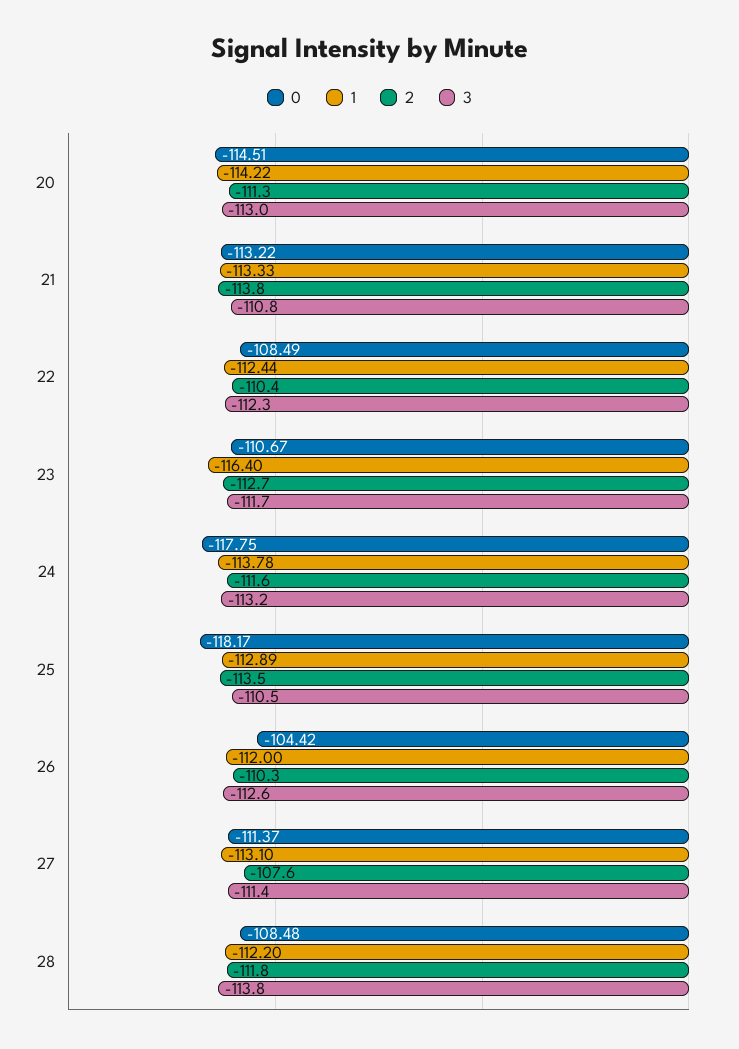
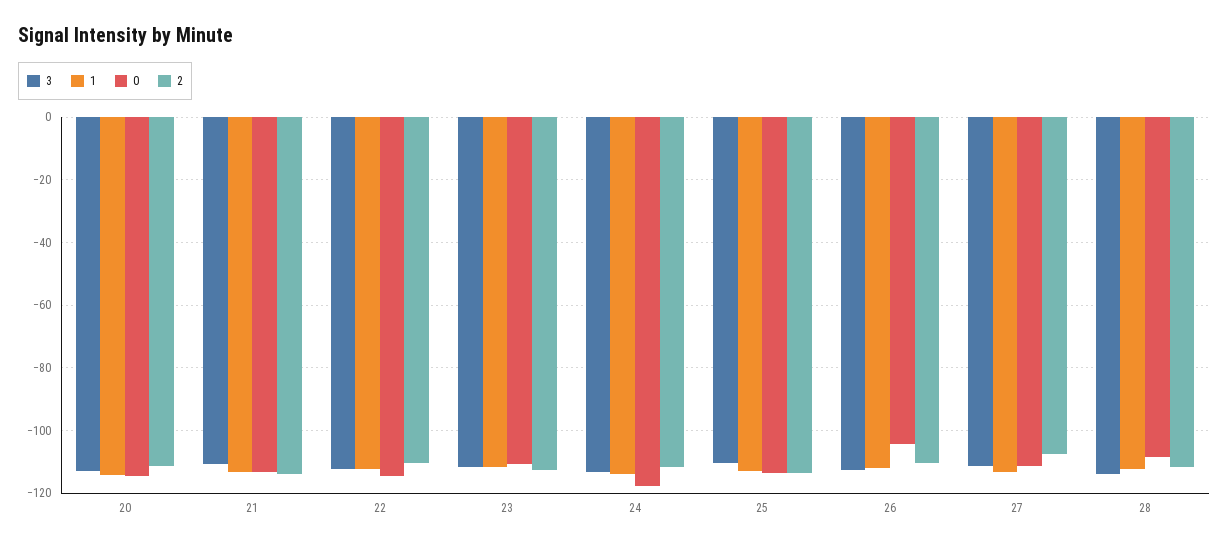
  {
    "0": {
      "20": -114.51,
      "21": -113.22,
-     "22": -108.49,
+     "22": -114,
      "23": -110.67,
      "24": -117.75,
-     "25": -118.17,
+     "25": -114,
      "26": -104.42,
      "27": -111.37,
      "28": -108.48
    },
    "1": {
      "20": -114.22,
      "21": -113.33,
      "22": -112.44,
-     "23": -116.4,
+     "23": -112,
      "24": -113.78,
      "25": -112.89,
      "26": -112,
      "27": -113.1,
      "28": -112.2
    },
    "2": {
      "20": -111.3,
      "21": -113.8,
      "22": -110.4,
      "23": -112.7,
      "24": -111.6,
      "25": -113.5,
      "26": -110.3,
      "27": -107.6,
      "28": -111.8
    },
    "3": {
      "20": -113,
      "21": -110.8,
      "22": -112.3,
      "23": -111.7,
      "24": -113.2,
      "25": -110.5,
      "26": -112.6,
      "27": -111.4,
      "28": -113.8
    }
  }

